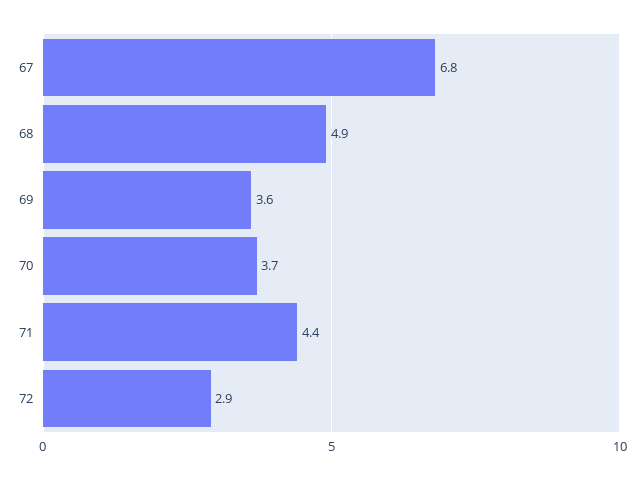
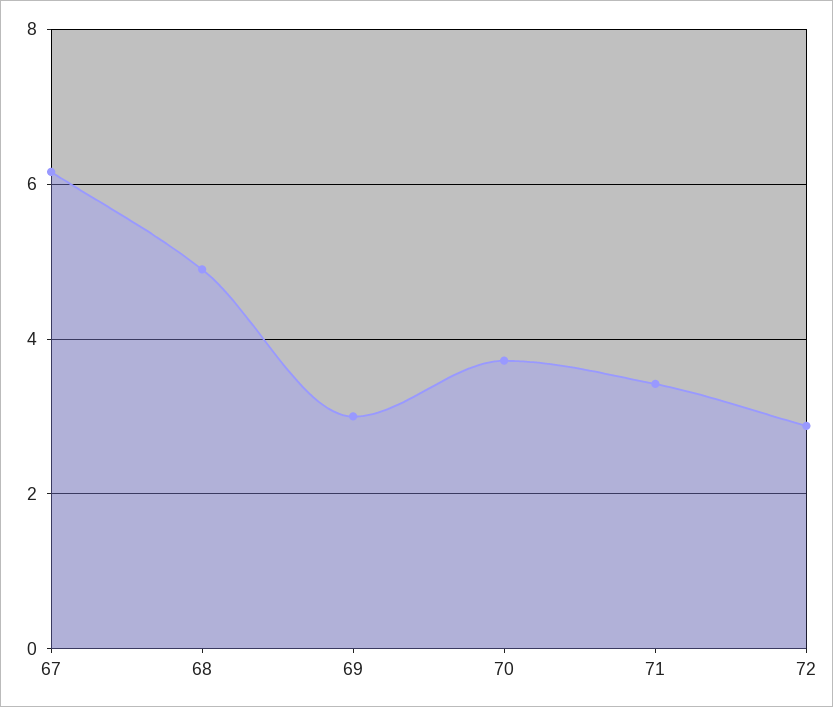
  {
-   "67": 6.8,
+   "67": 6.2,
    "68": 4.9,
-   "69": 3.6,
+   "69": 3,
    "70": 3.7,
-   "71": 4.4,
+   "71": 3.4,
    "72": 2.9
  }

